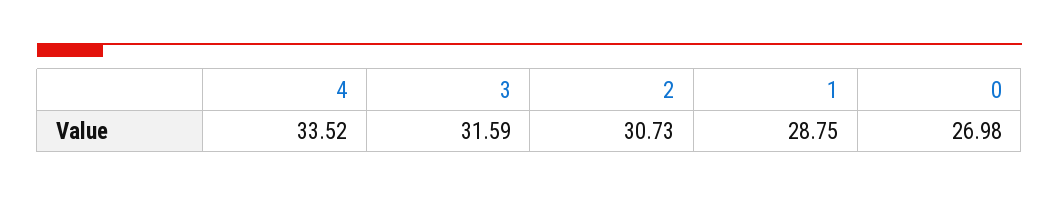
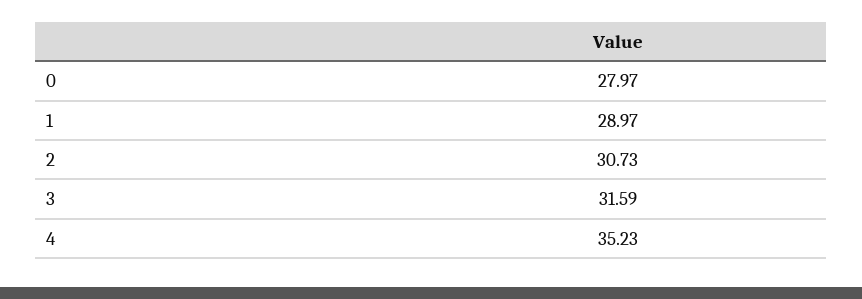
  {
-   "4": 33.52,
+   "4": 35.23,
    "3": 31.59,
    "2": 30.73,
-   "1": 28.75,
+   "1": 28.97,
-   "0": 26.98
+   "0": 27.97
  }

